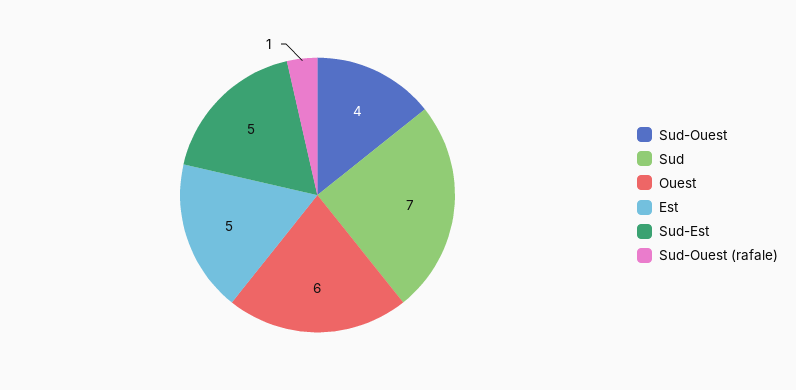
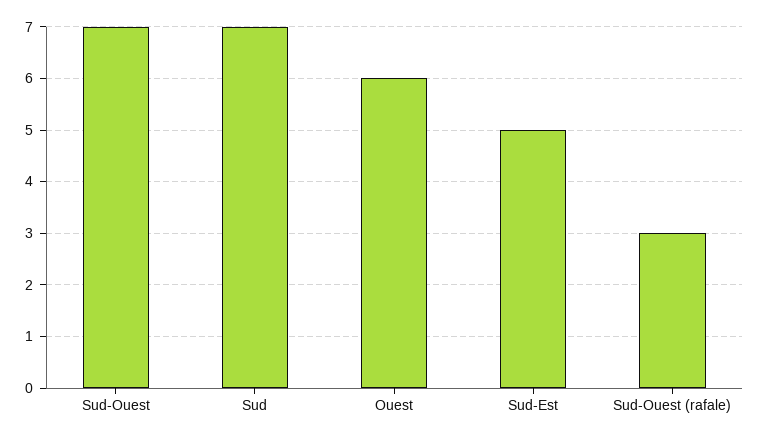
  {
-   "Sud-Ouest": 4,
+   "Sud-Ouest": 7,
    "Sud": 7,
    "Ouest": 6,
-   "Est": 5,
    "Sud-Est": 5,
-   "Sud-Ouest (rafale)": 1
+   "Sud-Ouest (rafale)": 3
  }

